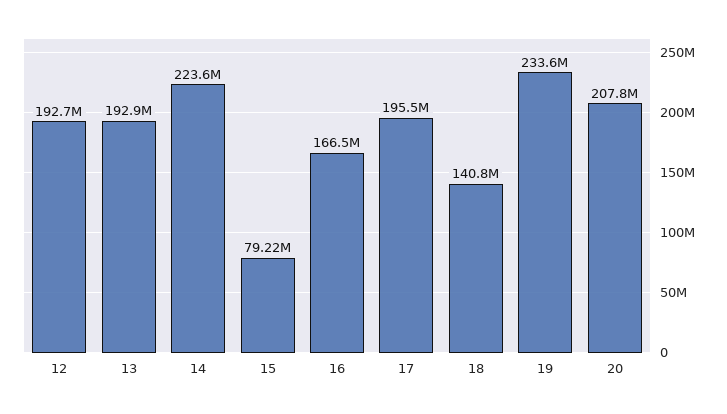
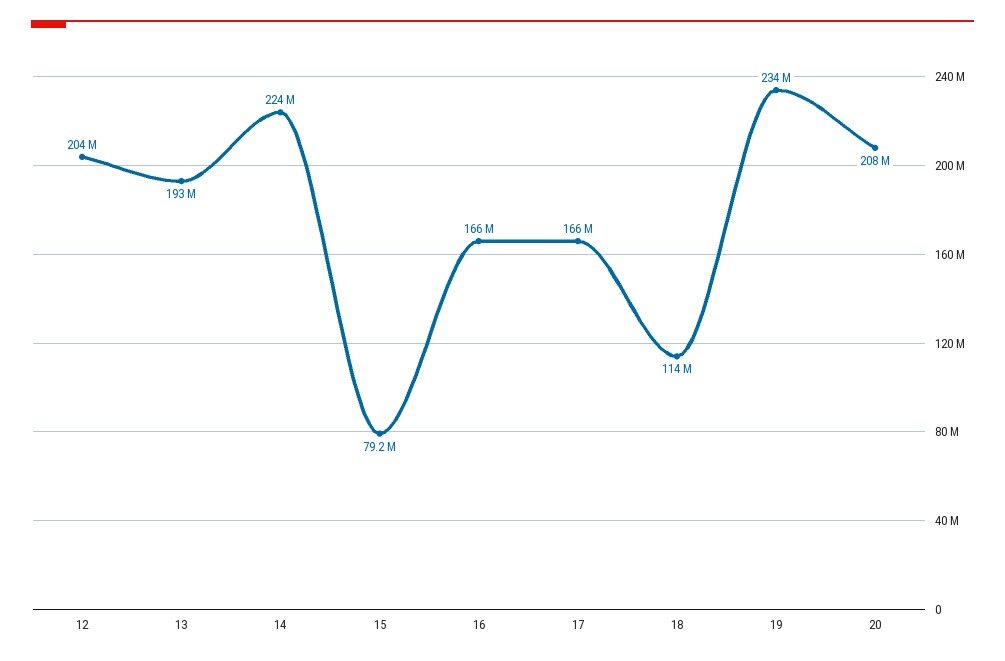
  {
-   "12": 192700000,
+   "12": 204000000,
    "13": 192900000,
    "14": 223600000,
    "15": 79220000,
    "16": 166500000,
-   "17": 195500000,
+   "17": 166000000,
-   "18": 140800000,
+   "18": 114000000,
    "19": 233600000,
    "20": 207800000
  }

